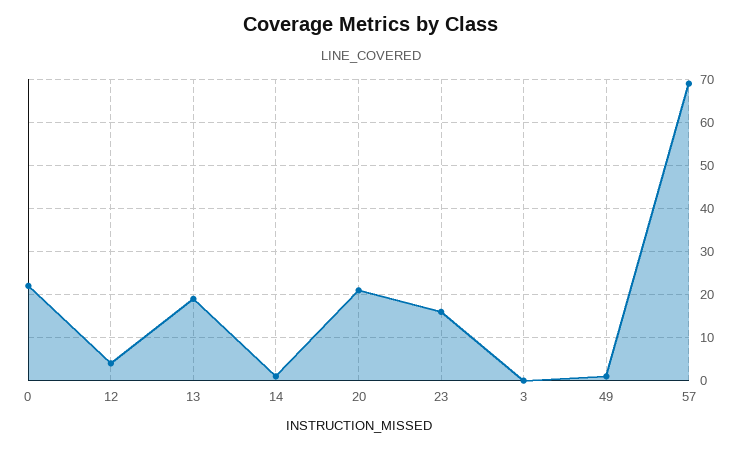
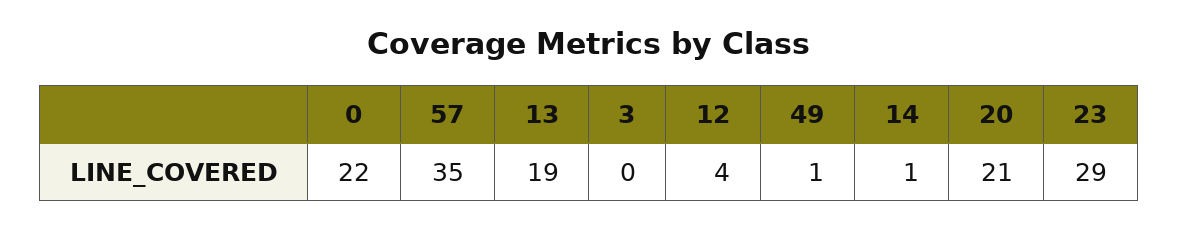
  {
    "0": 22,
    "12": 4,
    "13": 19,
    "14": 1,
    "20": 21,
-   "23": 15,
+   "23": 29,
    "3": 0,
    "49": 1,
-   "57": 70
+   "57": 35
  }

